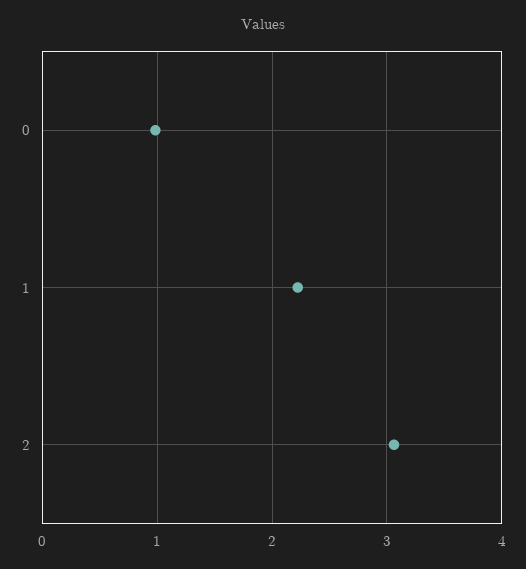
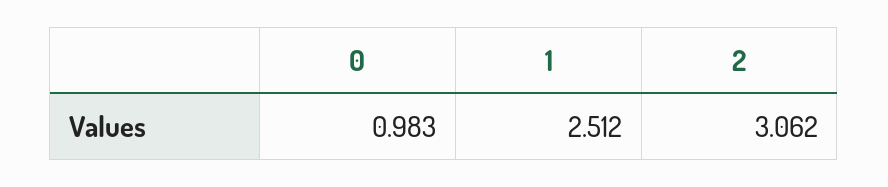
  {
    "0": 0.983,
-   "1": 2.2,
+   "1": 2.512,
    "2": 3.062
  }

